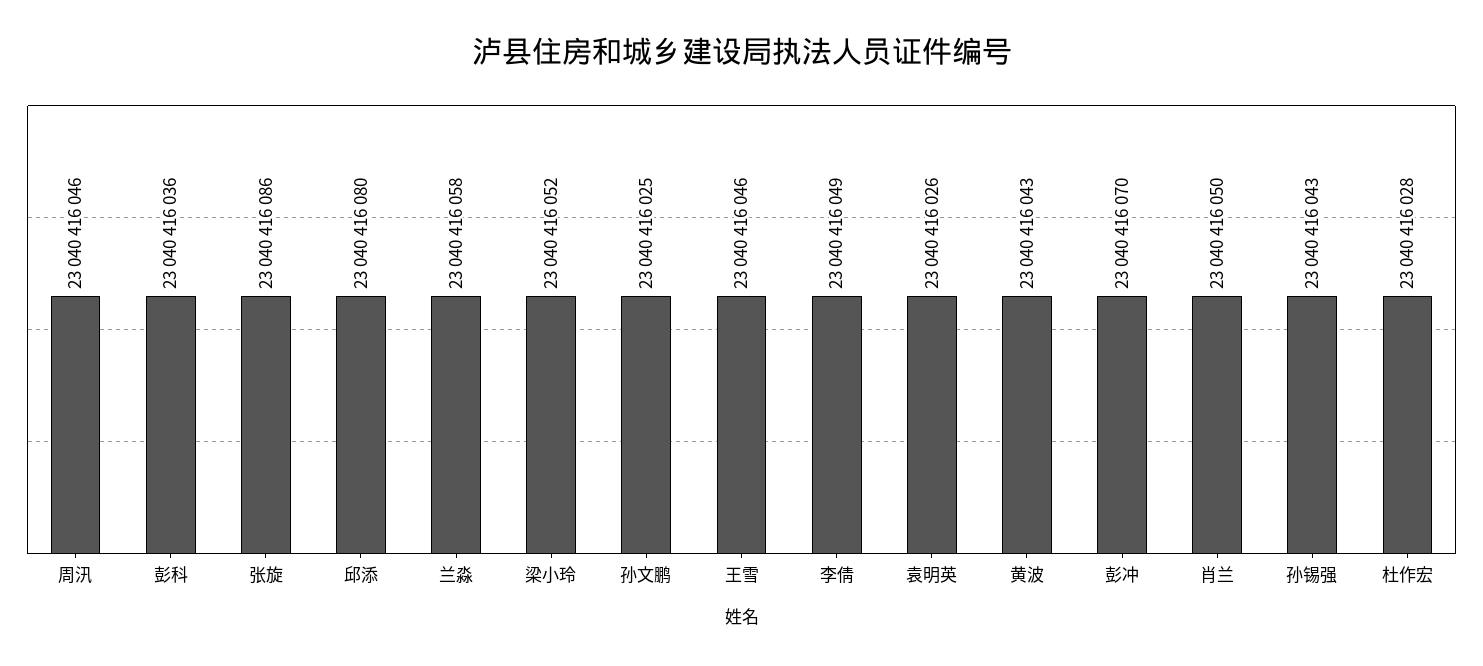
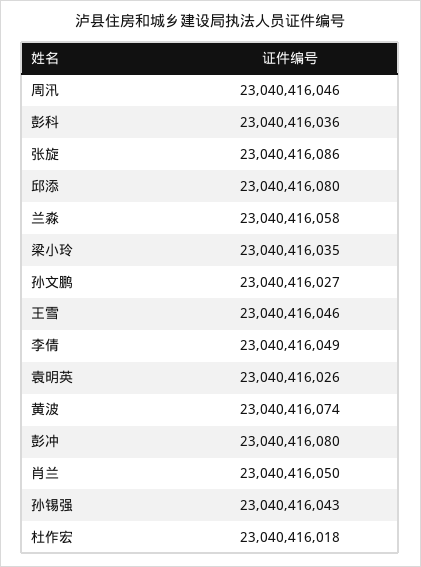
  {
    "周汛": 23040416046,
    "彭科": 23040416036,
    "张旋": 23040416086,
    "邱添": 23040416080,
    "兰淼": 23040416058,
-   "梁小玲": 23040416052,
+   "梁小玲": 23040416035,
-   "孙文鹏": 23040416025,
+   "孙文鹏": 23040416027,
    "王雪": 23040416046,
    "李倩": 23040416049,
    "袁明英": 23040416026,
-   "黄波": 23040416043,
+   "黄波": 23040416074,
-   "彭冲": 23040416070,
+   "彭冲": 23040416080,
    "肖兰": 23040416050,
    "孙锡强": 23040416043,
-   "杜作宏": 23040416028
+   "杜作宏": 23040416018
  }

